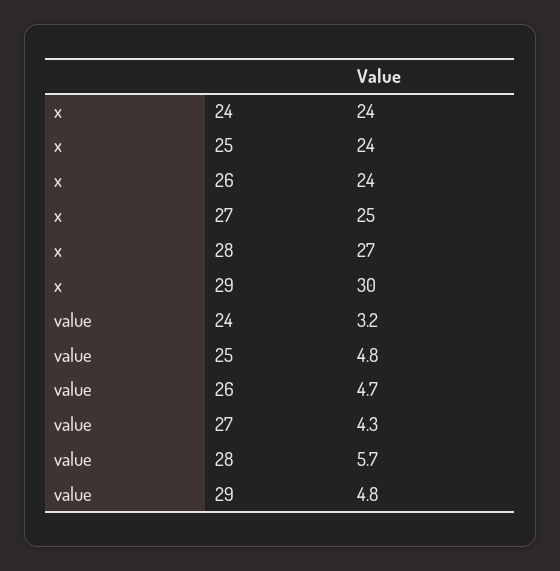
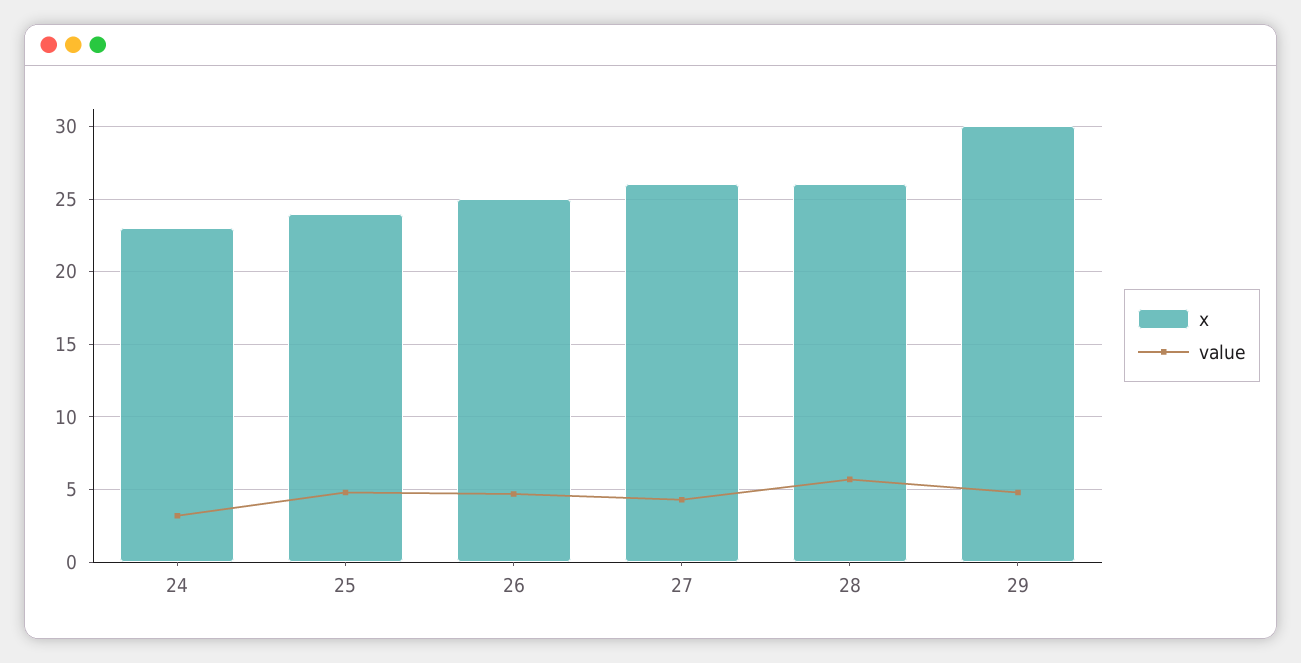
  {
    "x": {
-     "24": 24,
+     "24": 23,
      "25": 24,
-     "26": 24,
+     "26": 25,
-     "27": 25,
+     "27": 26,
-     "28": 27,
+     "28": 26,
      "29": 30
    },
    "value": {
      "24": 3.2,
      "25": 4.8,
      "26": 4.7,
      "27": 4.3,
      "28": 5.7,
      "29": 4.8
    }
  }

